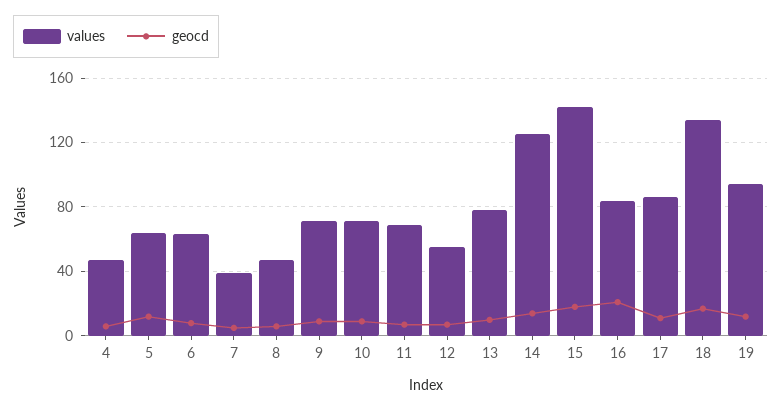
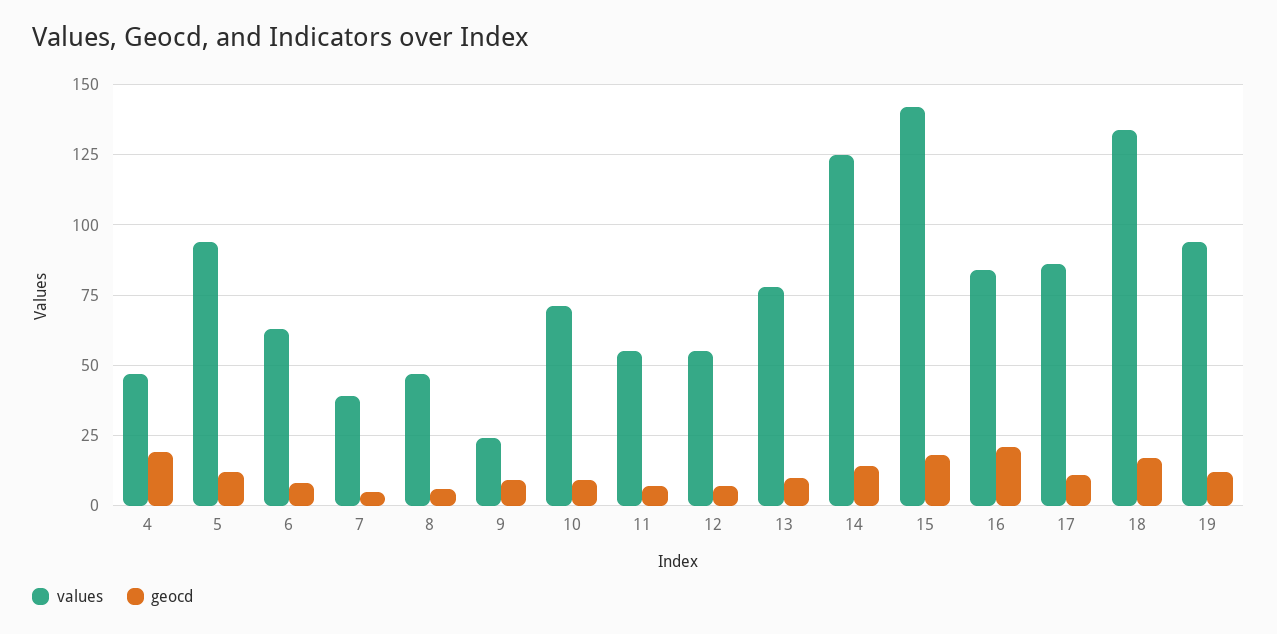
  {
    "values": {
      "4": 45,
-     "5": 65,
+     "5": 95,
      "6": 65,
      "7": 40,
      "8": 45,
-     "9": 70,
+     "9": 25,
      "10": 70,
-     "11": 70,
+     "11": 55,
      "12": 55,
      "13": 80,
      "14": 125,
      "15": 140,
      "16": 85,
      "17": 85,
      "18": 135,
      "19": 95
    },
    "geocd": {
-     "4": 5,
+     "4": 20,
      "5": 10,
      "6": 10,
      "7": 5,
      "8": 5,
      "9": 10,
      "10": 10,
      "11": 5,
      "12": 5,
      "13": 10,
      "14": 15,
      "15": 20,
      "16": 20,
      "17": 10,
      "18": 15,
      "19": 10
    }
  }

